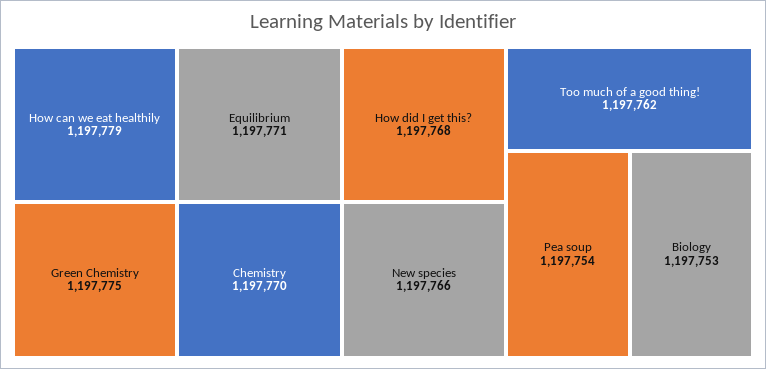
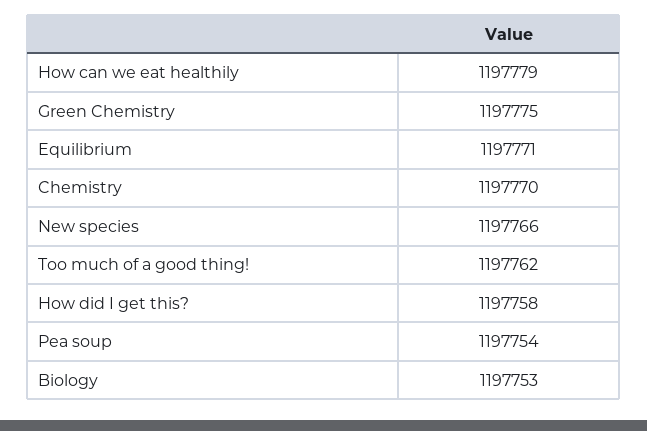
  {
    "How can we eat healthily": 1197779,
    "Green Chemistry": 1197775,
    "Equilibrium": 1197771,
    "Chemistry": 1197770,
-   "How did I get this?": 1197768,
+   "How did I get this?": 1197758,
    "New species": 1197766,
    "Too much of a good thing!": 1197762,
    "Pea soup": 1197754,
    "Biology": 1197753
  }

